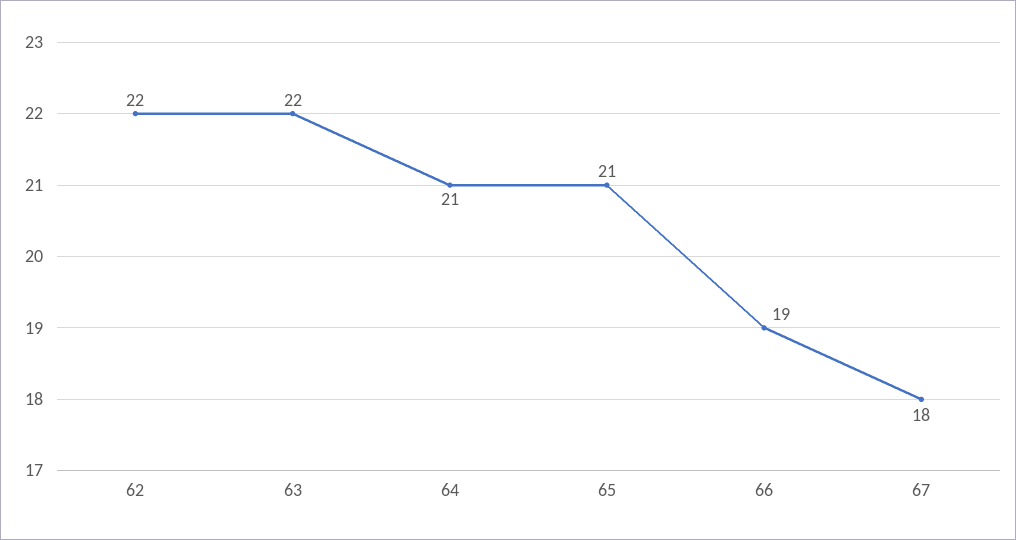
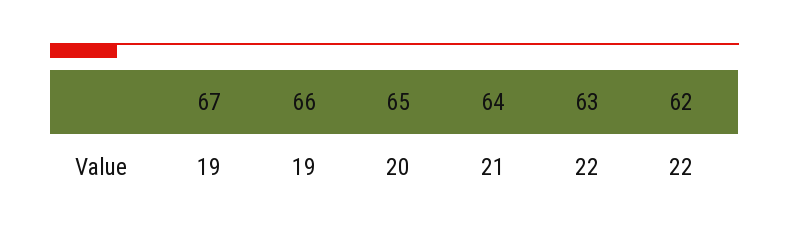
  {
    "62": 22,
    "63": 22,
    "64": 21,
-   "65": 21,
+   "65": 20,
    "66": 19,
-   "67": 18
+   "67": 19
  }

